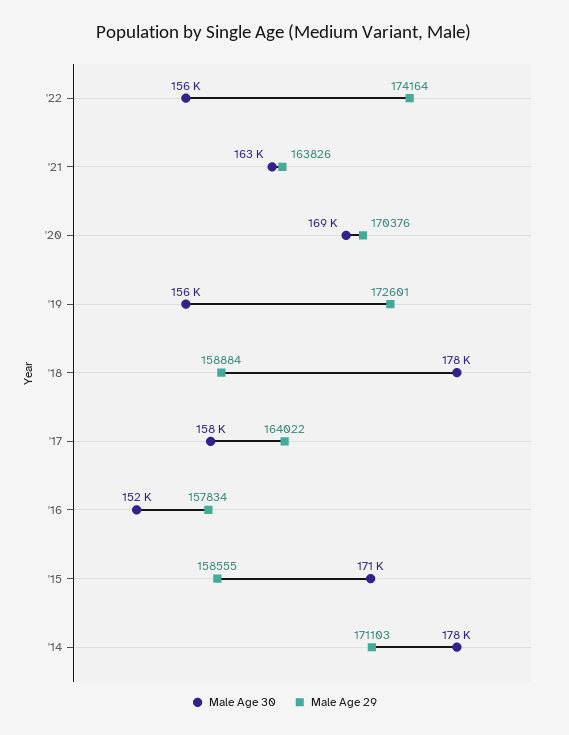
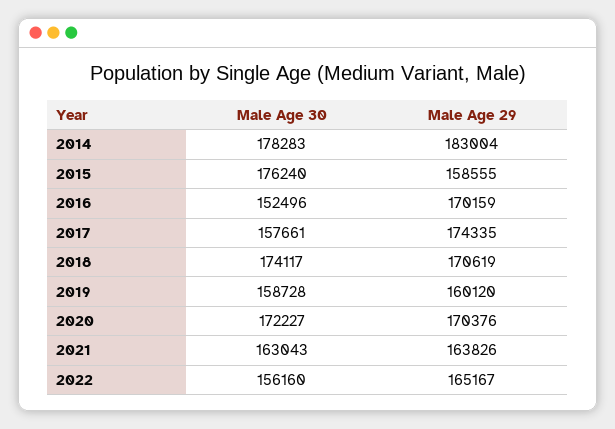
  {
    "Male Age 30": {
      "'22": 156160,
      "'21": 163043,
-     "'20": 169000,
+     "'20": 172227,
-     "'19": 156000,
+     "'19": 158728,
-     "'18": 178000,
+     "'18": 174117,
      "'17": 157661,
      "'16": 152496,
-     "'15": 171000,
+     "'15": 176240,
      "'14": 178283
    },
    "Male Age 29": {
-     "'22": 174164,
+     "'22": 165167,
      "'21": 163826,
      "'20": 170376,
-     "'19": 172601,
+     "'19": 160120,
-     "'18": 158884,
+     "'18": 170619,
-     "'17": 164022,
+     "'17": 174335,
-     "'16": 157834,
+     "'16": 170159,
      "'15": 158555,
-     "'14": 171103
+     "'14": 183004
    }
  }

